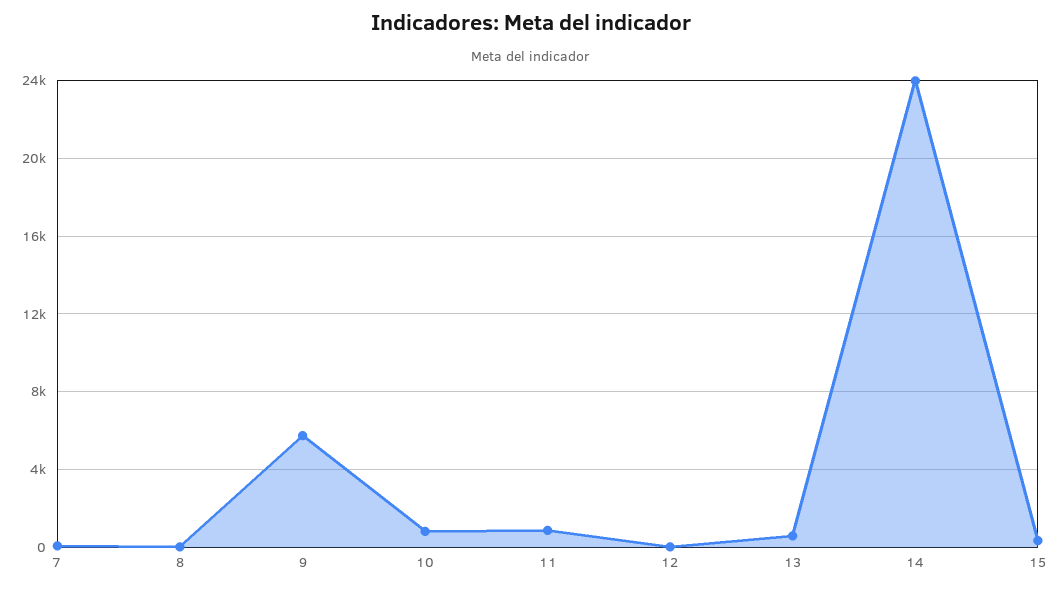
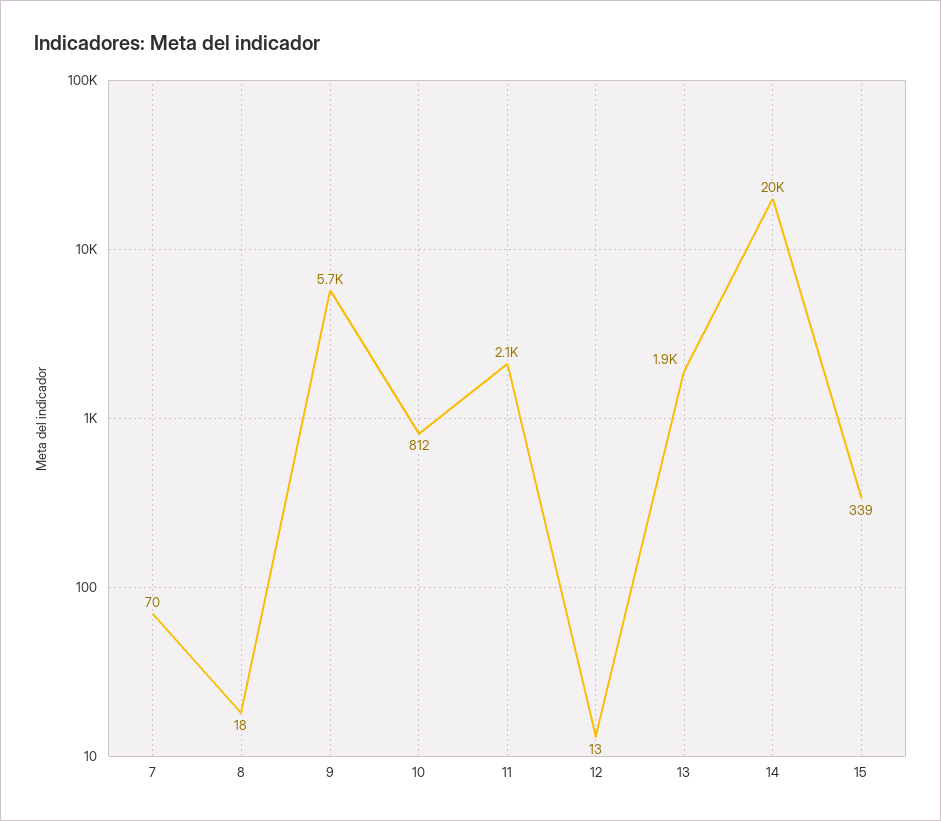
  {
    "7": 70,
    "8": 18,
    "9": 5700,
    "10": 812,
-   "11": 1000,
+   "11": 2100,
    "12": 13,
-   "13": 500,
+   "13": 1900,
-   "14": 24000,
+   "14": 20000,
    "15": 339
  }

